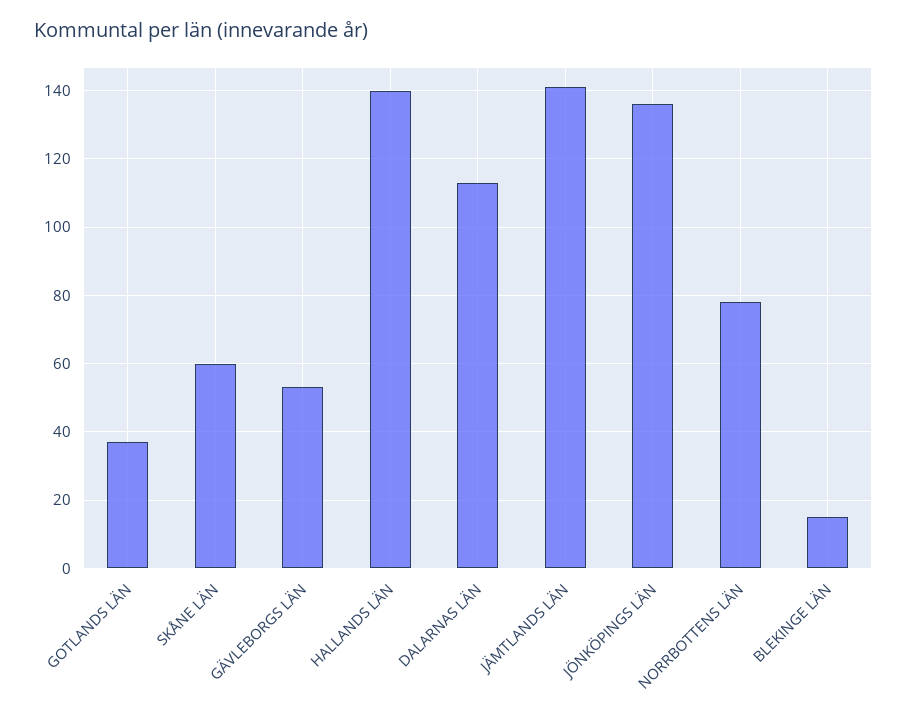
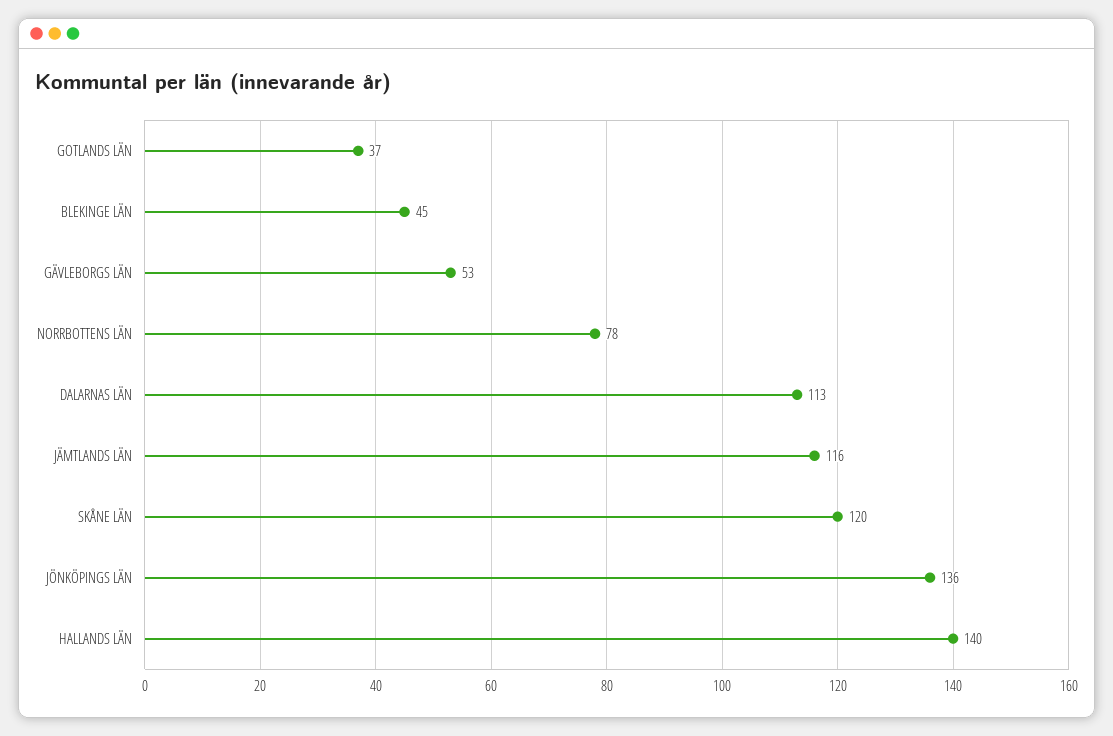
  {
    "GOTLANDS LÄN": 37,
-   "SKÅNE LÄN": 60,
+   "SKÅNE LÄN": 120,
    "GÄVLEBORGS LÄN": 53,
    "HALLANDS LÄN": 140,
    "DALARNAS LÄN": 113,
-   "JÄMTLANDS LÄN": 140,
+   "JÄMTLANDS LÄN": 116,
    "JÖNKÖPINGS LÄN": 136,
    "NORRBOTTENS LÄN": 78,
-   "BLEKINGE LÄN": 15
+   "BLEKINGE LÄN": 45
  }

